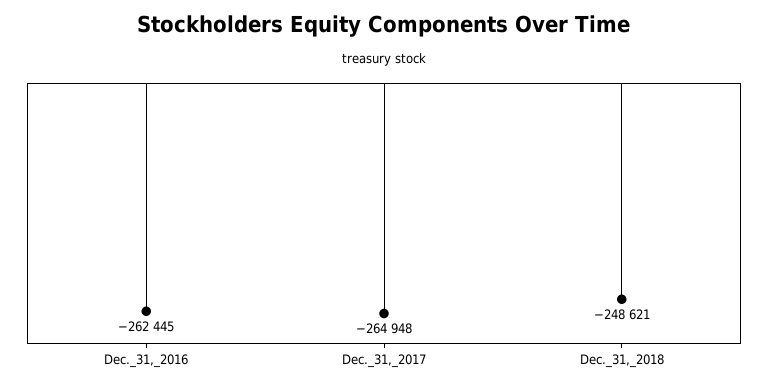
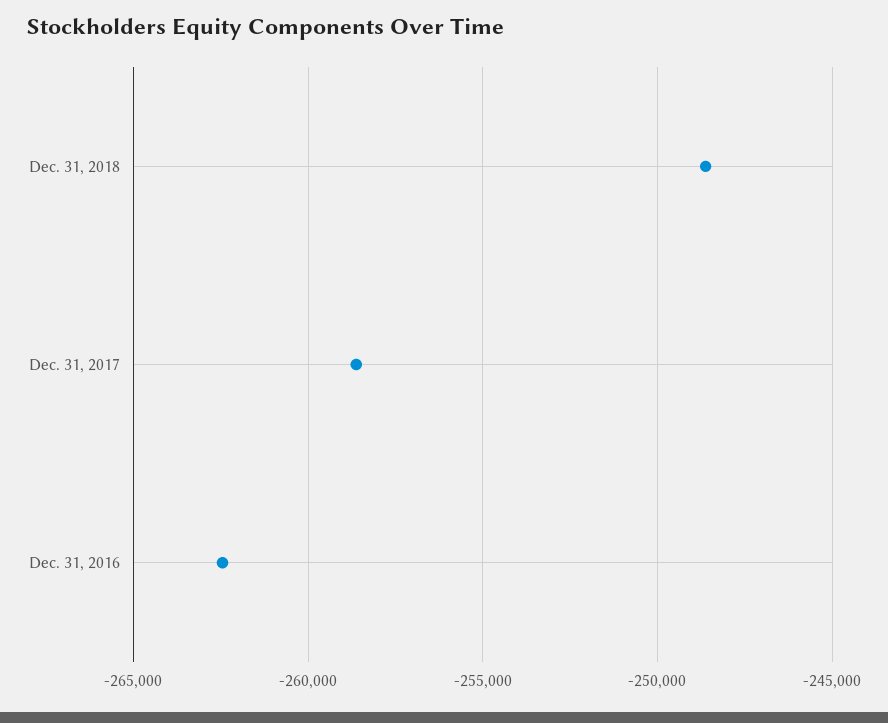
  {
    "Dec._31,_2016": -262445,
-   "Dec._31,_2017": -264948,
+   "Dec._31,_2017": -258500,
    "Dec._31,_2018": -248621
  }

